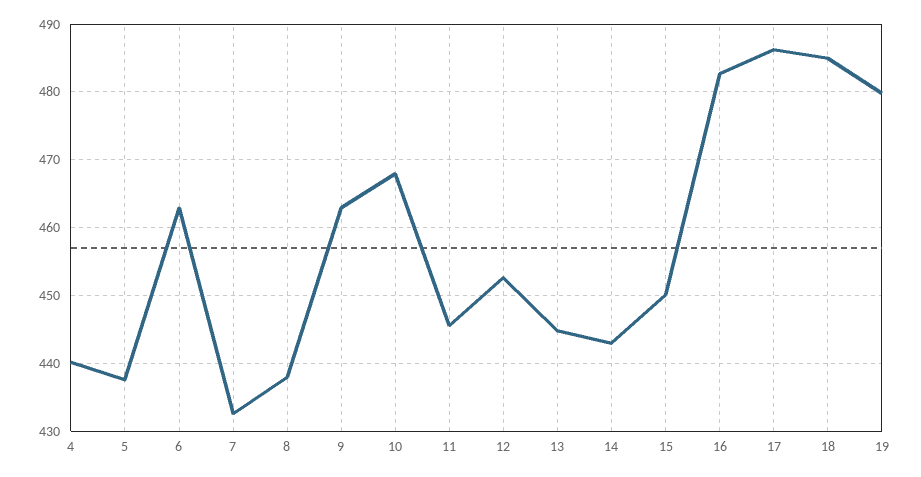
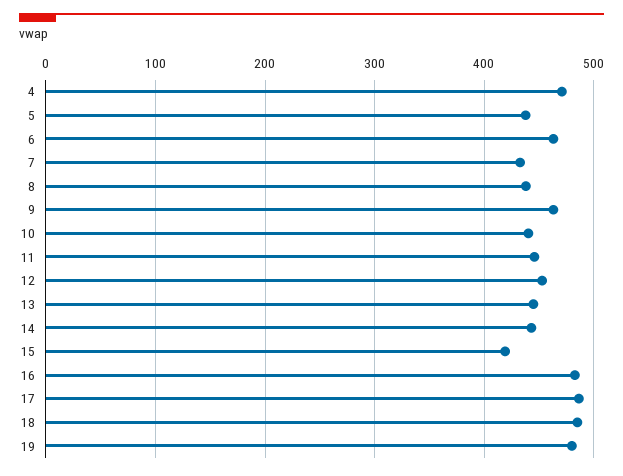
  {
-   "4": 440,
+   "4": 470,
    "5": 438,
    "6": 463,
    "7": 433,
    "8": 438,
    "9": 463,
-   "10": 468,
+   "10": 440,
    "11": 446,
    "12": 453,
    "13": 445,
    "14": 443,
-   "15": 450,
+   "15": 420,
    "16": 483,
    "17": 486,
    "18": 485,
    "19": 480
  }

